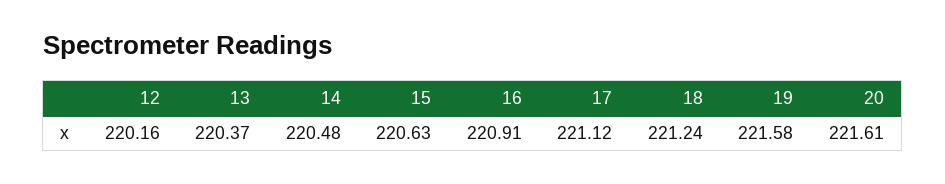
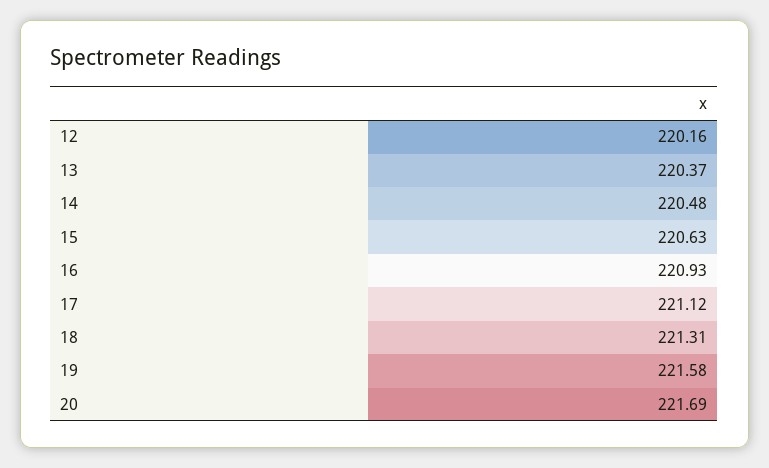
  {
    "12": 220.16,
    "13": 220.37,
    "14": 220.48,
    "15": 220.63,
-   "16": 220.91,
+   "16": 220.93,
    "17": 221.12,
-   "18": 221.24,
+   "18": 221.31,
    "19": 221.58,
-   "20": 221.61
+   "20": 221.69
  }

